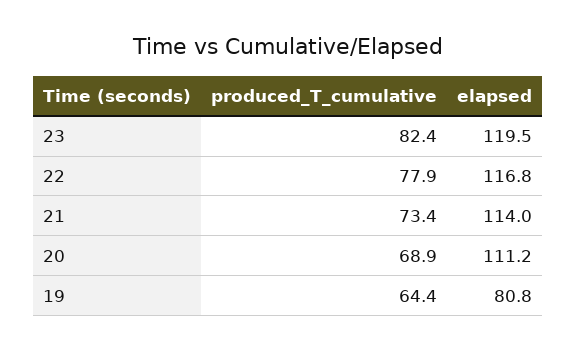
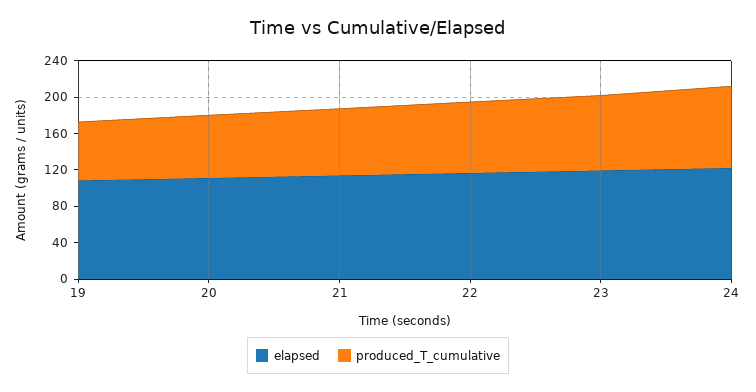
  {
    "produced_T_cumulative": {
      "23": 82.4,
      "22": 77.9,
      "21": 73.4,
      "20": 68.9,
-     "19": 64.4
+     "19": 64.4,
+     "24": 90
    },
    "elapsed": {
      "23": 119.5,
      "22": 116.8,
      "21": 114,
      "20": 111.2,
-     "19": 80.8
+     "19": 110,
+     "24": 120
    }
  }

